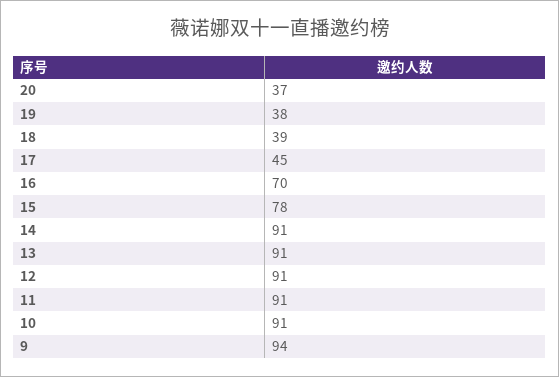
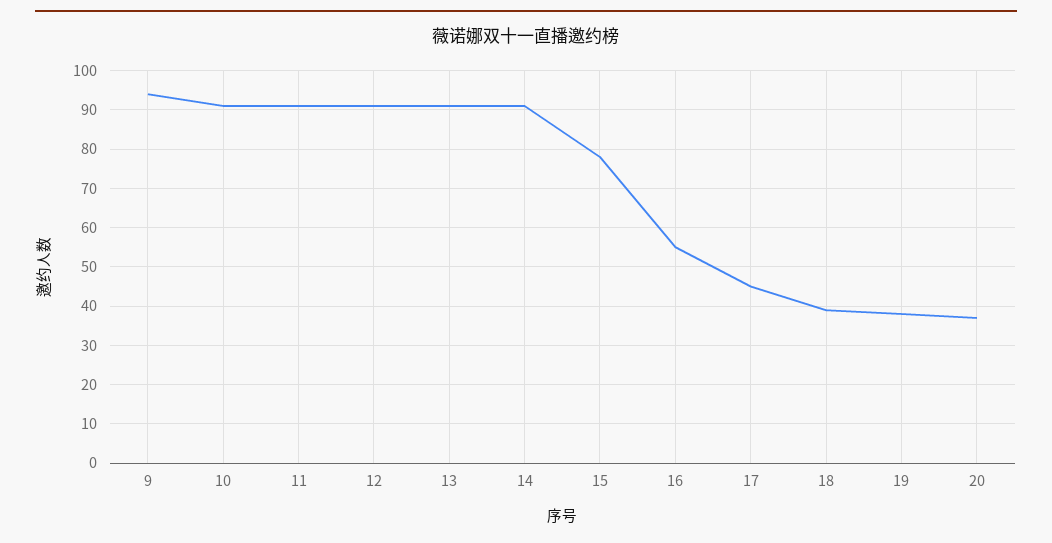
  {
    "20": 37,
    "19": 38,
    "18": 39,
    "17": 45,
-   "16": 70,
+   "16": 55,
    "15": 78,
    "14": 91,
    "13": 91,
    "12": 91,
    "11": 91,
    "10": 91,
    "9": 94
  }

